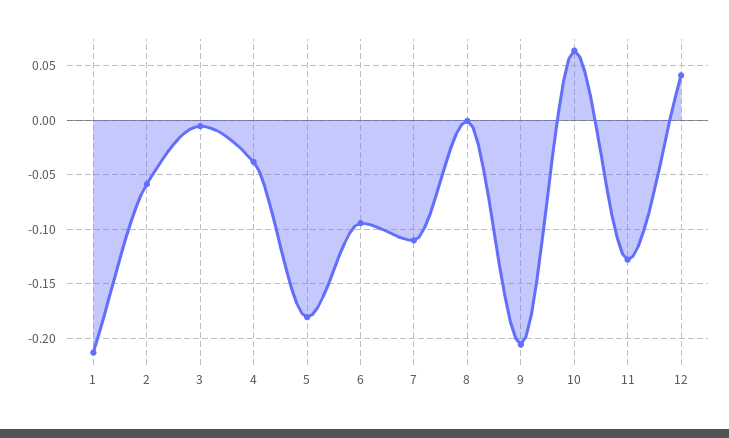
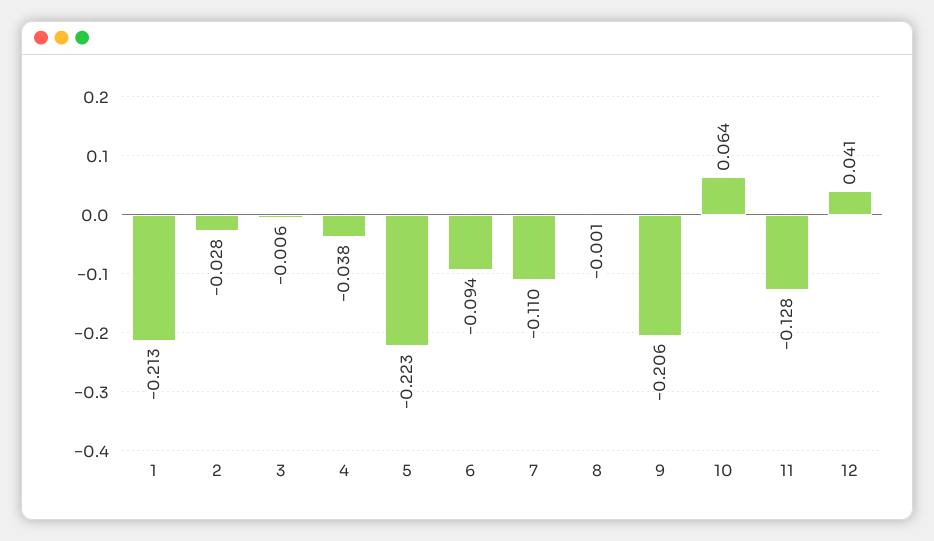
  {
    "1": -0.213,
-   "2": -0.06,
+   "2": -0.028,
    "3": -0.006,
    "4": -0.038,
-   "5": -0.18,
+   "5": -0.223,
    "6": -0.094,
    "7": -0.11,
    "8": -0.001,
    "9": -0.206,
    "10": 0.064,
    "11": -0.128,
    "12": 0.041
  }

